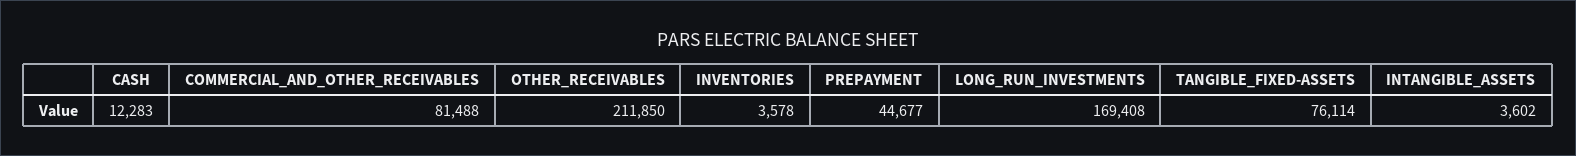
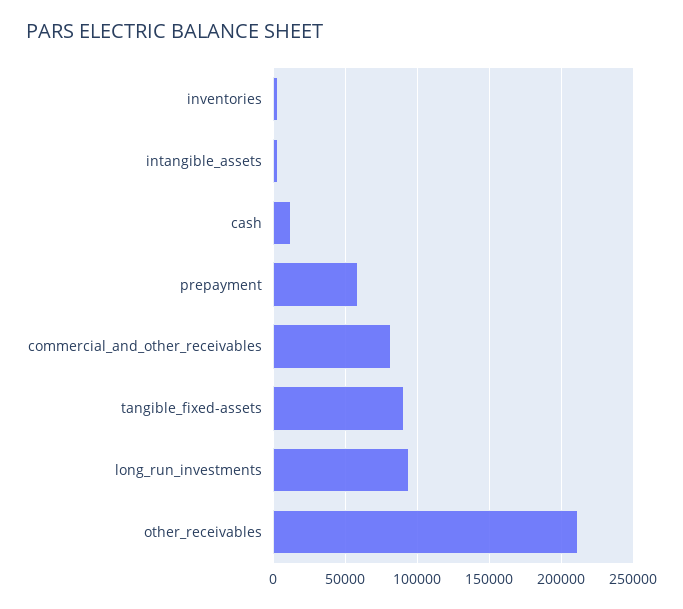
  {
    "CASH": 12283,
    "COMMERCIAL_AND_OTHER_RECEIVABLES": 81488,
    "OTHER_RECEIVABLES": 211850,
    "INVENTORIES": 3578,
-   "PREPAYMENT": 44677,
+   "PREPAYMENT": 60000,
-   "LONG_RUN_INVESTMENTS": 169408,
+   "LONG_RUN_INVESTMENTS": 95000,
-   "TANGIBLE_FIXED-ASSETS": 76114,
+   "TANGIBLE_FIXED-ASSETS": 90000,
    "INTANGIBLE_ASSETS": 3602
  }

